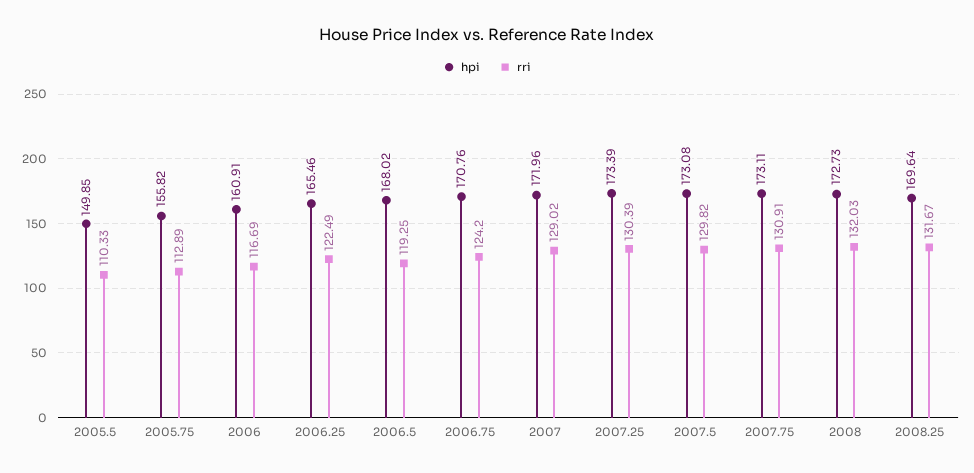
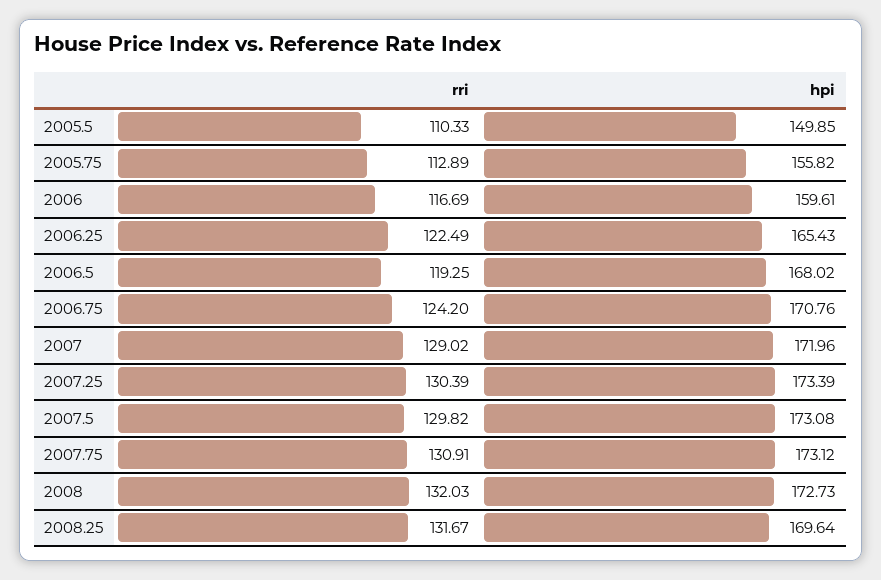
  {
    "hpi": {
      "2005.5": 149.85,
      "2005.75": 155.82,
-     "2006": 160.91,
+     "2006": 159.61,
-     "2006.25": 165.46,
+     "2006.25": 165.43,
      "2006.5": 168.02,
      "2006.75": 170.76,
      "2007": 171.96,
      "2007.25": 173.39,
      "2007.5": 173.08,
-     "2007.75": 173.11,
+     "2007.75": 173.12,
      "2008": 172.73,
      "2008.25": 169.64
    },
    "rri": {
      "2005.5": 110.33,
      "2005.75": 112.89,
      "2006": 116.69,
      "2006.25": 122.49,
      "2006.5": 119.25,
      "2006.75": 124.2,
      "2007": 129.02,
      "2007.25": 130.39,
      "2007.5": 129.82,
      "2007.75": 130.91,
      "2008": 132.03,
      "2008.25": 131.67
    }
  }

